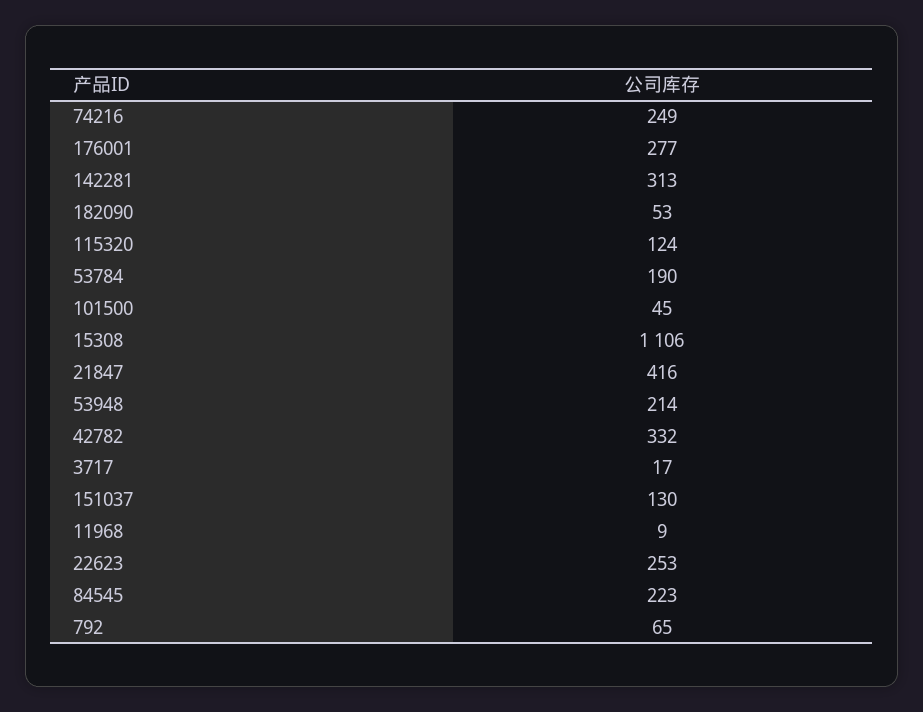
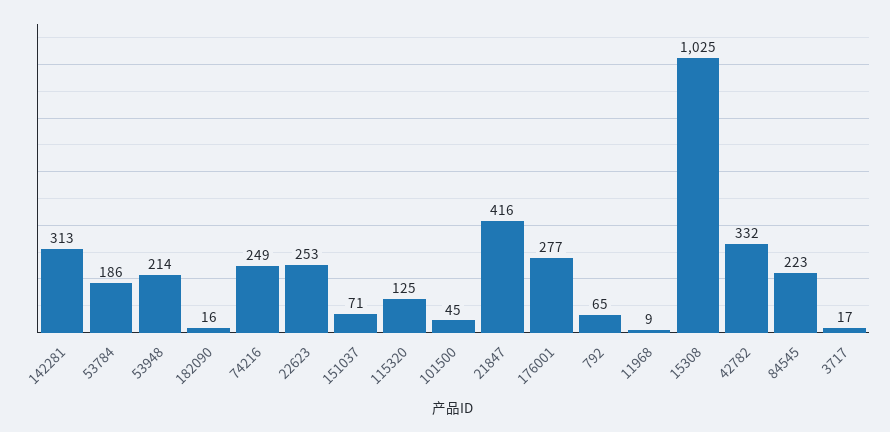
  {
    "74216": 249,
    "176001": 277,
    "142281": 313,
-   "182090": 53,
+   "182090": 16,
-   "115320": 124,
+   "115320": 125,
-   "53784": 190,
+   "53784": 186,
    "101500": 45,
-   "15308": 1106,
+   "15308": 1025,
    "21847": 416,
    "53948": 214,
    "42782": 332,
    "3717": 17,
-   "151037": 130,
+   "151037": 71,
    "11968": 9,
    "22623": 253,
    "84545": 223,
    "792": 65
  }

